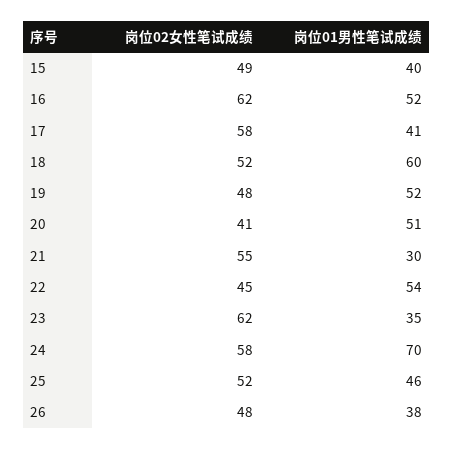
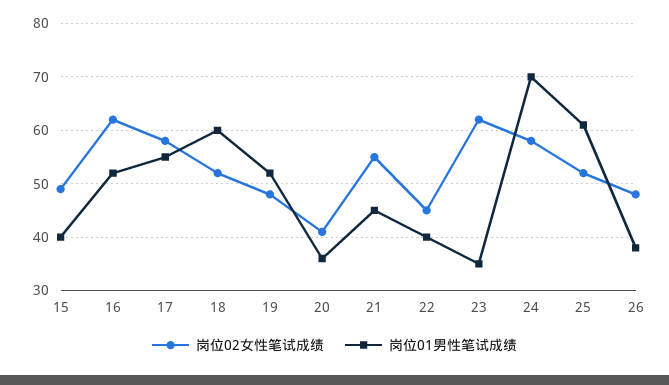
  {
    "岗位02女性笔试成绩": {
      "15": 49,
      "16": 62,
      "17": 58,
      "18": 52,
      "19": 48,
      "20": 41,
      "21": 55,
      "22": 45,
      "23": 62,
      "24": 58,
      "25": 52,
      "26": 48
    },
    "岗位01男性笔试成绩": {
      "15": 40,
      "16": 52,
-     "17": 41,
+     "17": 55,
      "18": 60,
      "19": 52,
-     "20": 51,
+     "20": 35,
-     "21": 30,
+     "21": 45,
-     "22": 54,
+     "22": 40,
      "23": 35,
      "24": 70,
-     "25": 46,
+     "25": 60,
      "26": 38
    }
  }

